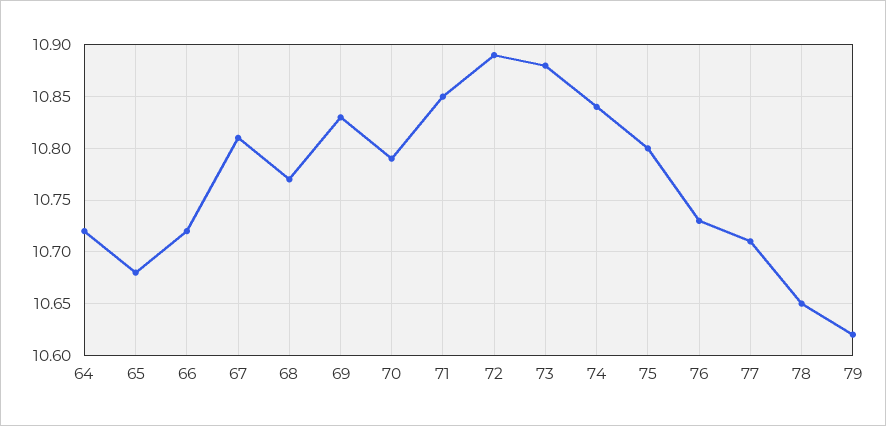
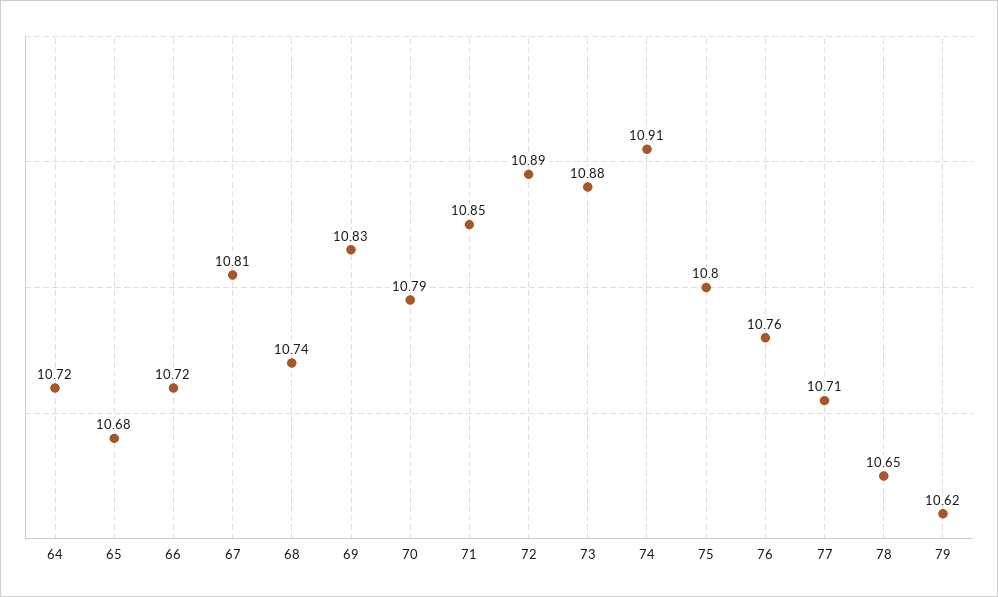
  {
    "64": 10.72,
    "65": 10.68,
    "66": 10.72,
    "67": 10.81,
-   "68": 10.77,
+   "68": 10.74,
    "69": 10.83,
    "70": 10.79,
    "71": 10.85,
    "72": 10.89,
    "73": 10.88,
-   "74": 10.84,
+   "74": 10.91,
    "75": 10.8,
-   "76": 10.73,
+   "76": 10.76,
    "77": 10.71,
    "78": 10.65,
    "79": 10.62
  }

